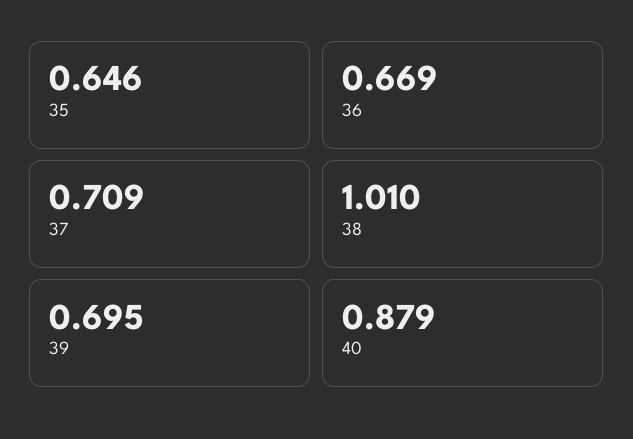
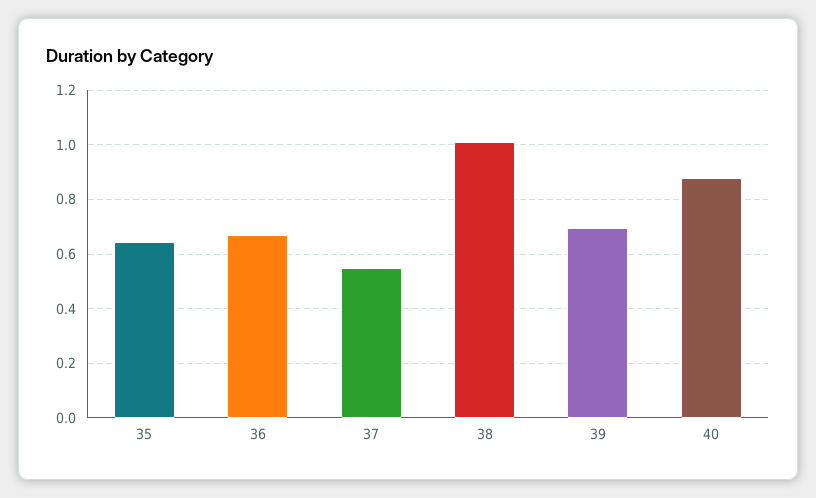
  {
    "35": 0.646,
    "36": 0.669,
-   "37": 0.709,
+   "37": 0.55,
    "38": 1.01,
    "39": 0.695,
    "40": 0.879
  }

